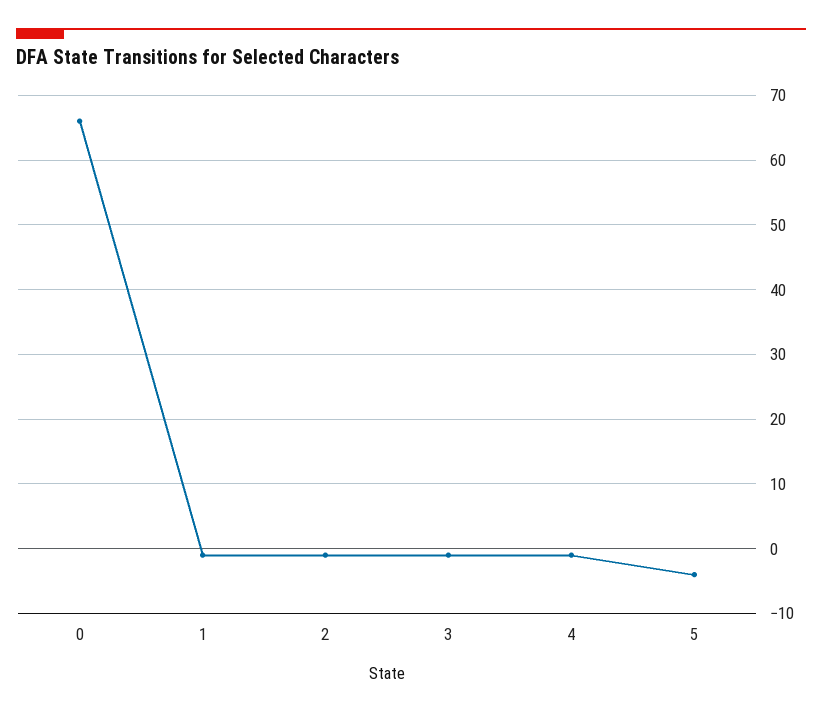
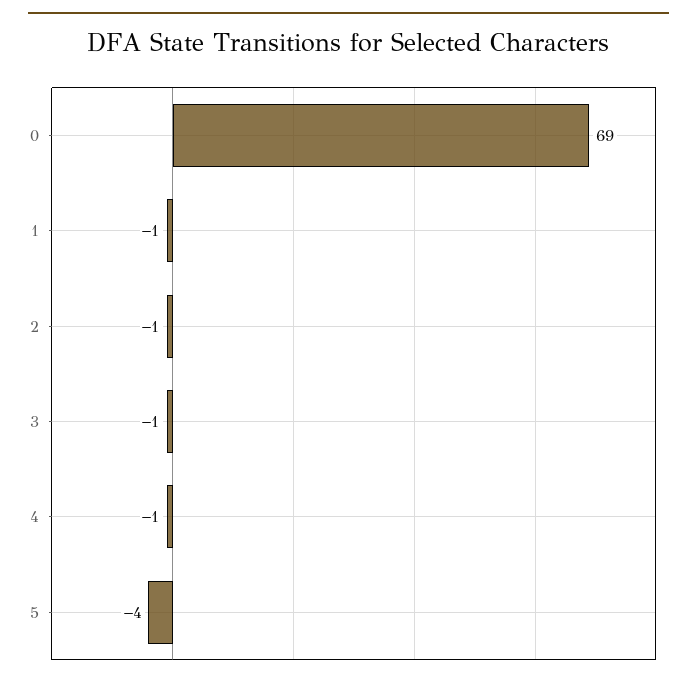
  {
-   "0": 66,
+   "0": 69,
    "1": -1,
    "2": -1,
    "3": -1,
    "4": -1,
    "5": -4
  }

